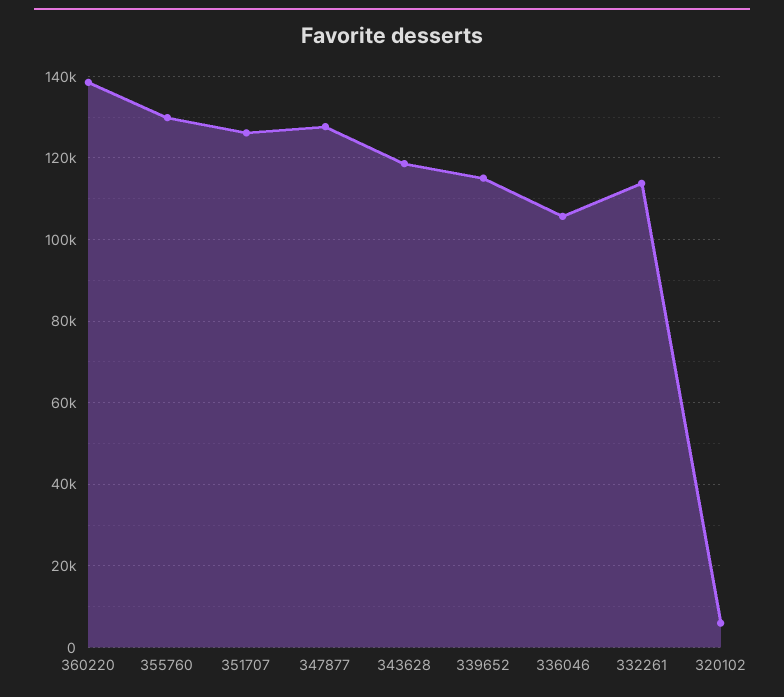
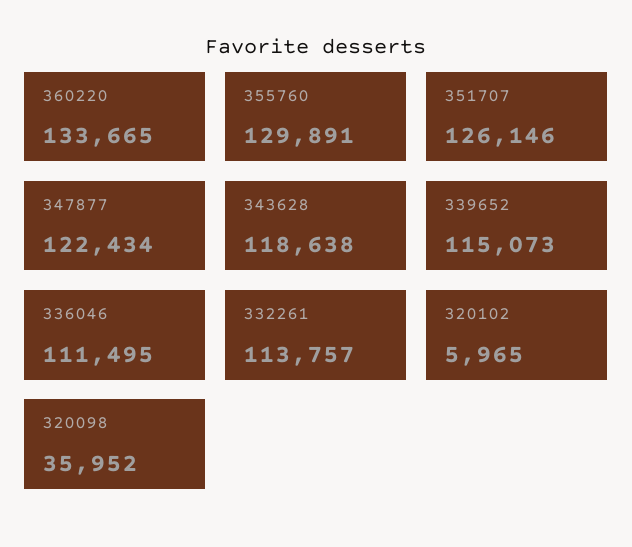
  {
-   "360220": 138000,
+   "360220": 133665,
    "355760": 129891,
    "351707": 126146,
-   "347877": 128000,
+   "347877": 122434,
    "343628": 118638,
    "339652": 115073,
-   "336046": 106000,
+   "336046": 111495,
    "332261": 113757,
-   "320102": 5965
+   "320102": 5965,
+   "320098": 35952
  }

